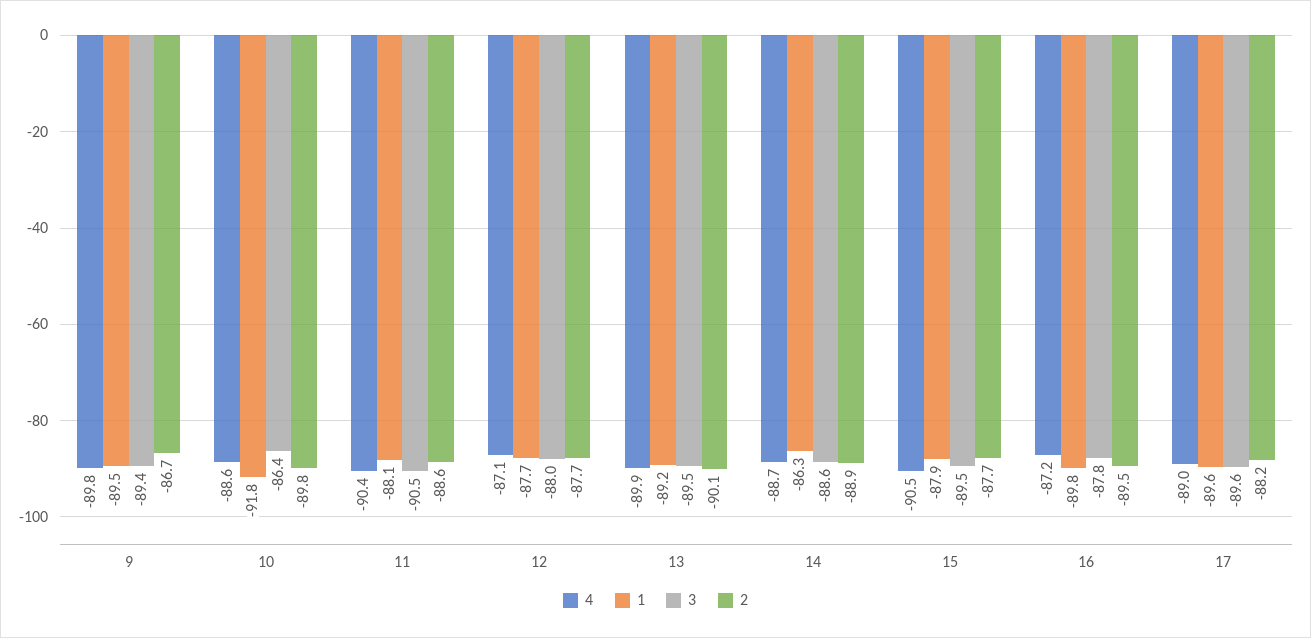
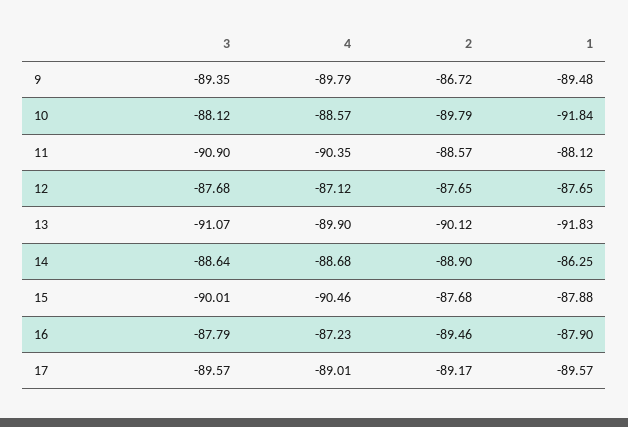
  {
    "4": {
      "9": -89.79,
      "10": -88.57,
      "11": -90.35,
      "12": -87.12,
      "13": -89.9,
      "14": -88.68,
      "15": -90.46,
      "16": -87.23,
      "17": -89.01
    },
    "1": {
      "9": -89.48,
      "10": -91.84,
      "11": -88.12,
      "12": -87.65,
-     "13": -89.2,
+     "13": -91.83,
      "14": -86.25,
      "15": -87.88,
-     "16": -89.8,
+     "16": -87.9,
      "17": -89.57
    },
    "3": {
      "9": -89.35,
-     "10": -86.4,
+     "10": -88.12,
-     "11": -90.5,
+     "11": -90.9,
-     "12": -88,
+     "12": -87.68,
-     "13": -89.5,
+     "13": -91.07,
      "14": -88.64,
-     "15": -89.5,
+     "15": -90.01,
      "16": -87.79,
      "17": -89.57
    },
    "2": {
      "9": -86.72,
      "10": -89.79,
      "11": -88.57,
      "12": -87.65,
      "13": -90.12,
      "14": -88.9,
      "15": -87.68,
      "16": -89.46,
-     "17": -88.2
+     "17": -89.17
    }
  }

